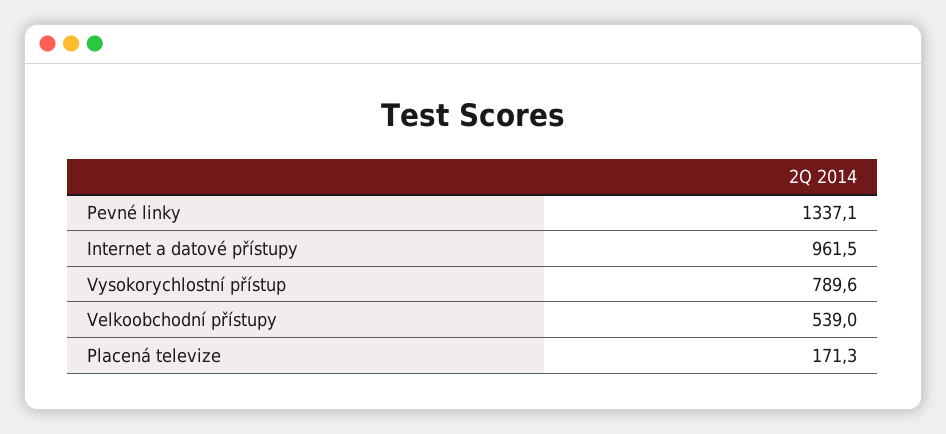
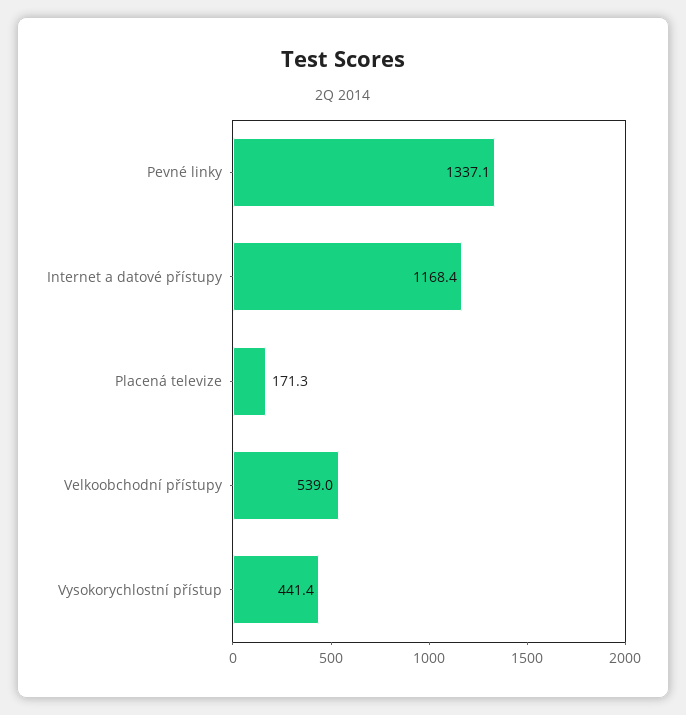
  {
    "Pevné linky": 1337.1,
-   "Internet a datové přístupy": 961.5,
+   "Internet a datové přístupy": 1168.4,
-   "Vysokorychlostní přístup": 789.6,
+   "Vysokorychlostní přístup": 441.4,
    "Velkoobchodní přístupy": 539,
    "Placená televize": 171.3
  }

